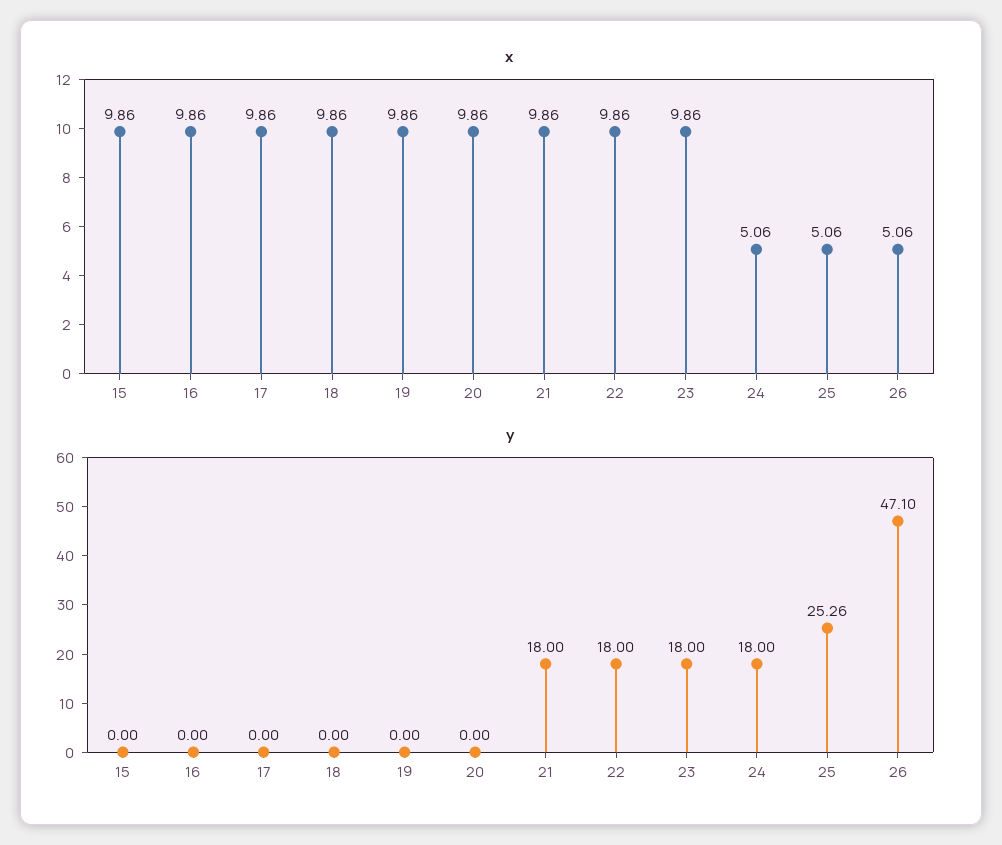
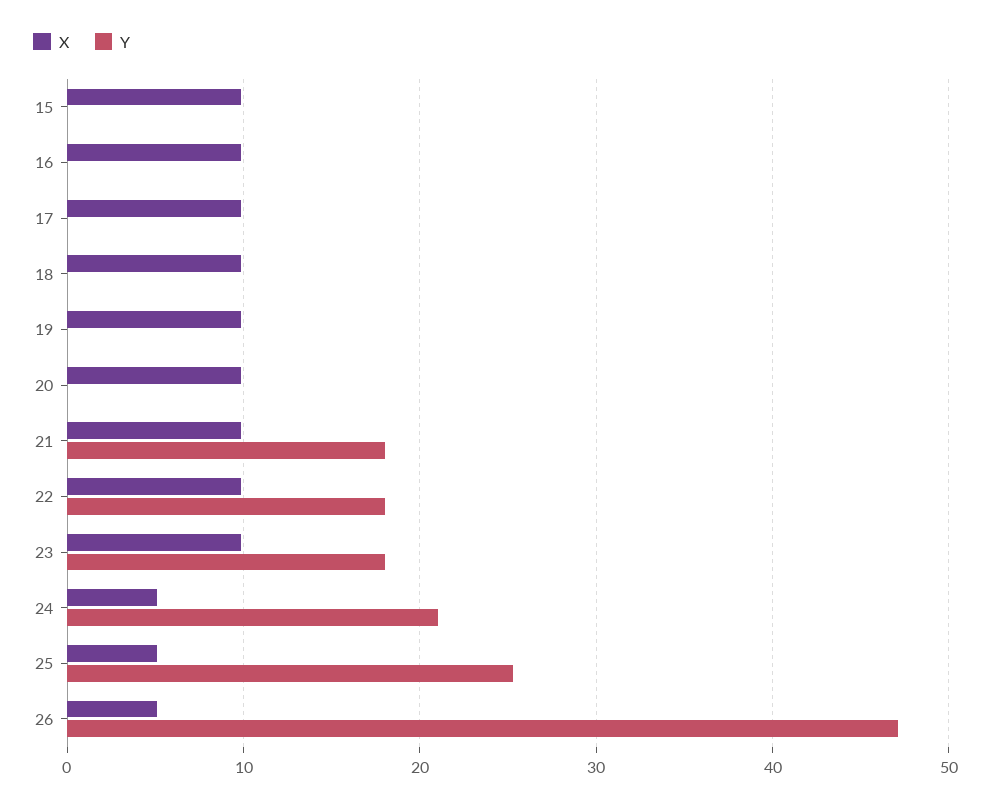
  {
    "x": {
      "15": 9.86,
      "16": 9.86,
      "17": 9.86,
      "18": 9.86,
      "19": 9.86,
      "20": 9.86,
      "21": 9.86,
      "22": 9.86,
      "23": 9.86,
      "24": 5.06,
      "25": 5.06,
      "26": 5.06
    },
    "y": {
      "15": 0,
      "16": 0,
      "17": 0,
      "18": 0,
      "19": 0,
      "20": 0,
      "21": 18,
      "22": 18,
      "23": 18,
-     "24": 18,
+     "24": 21,
      "25": 25.26,
      "26": 47.1
    }
  }

